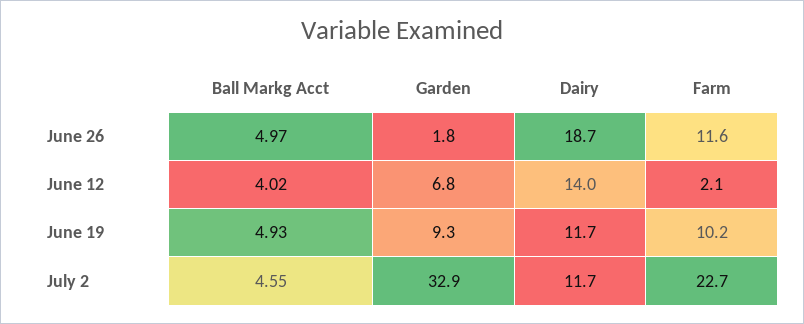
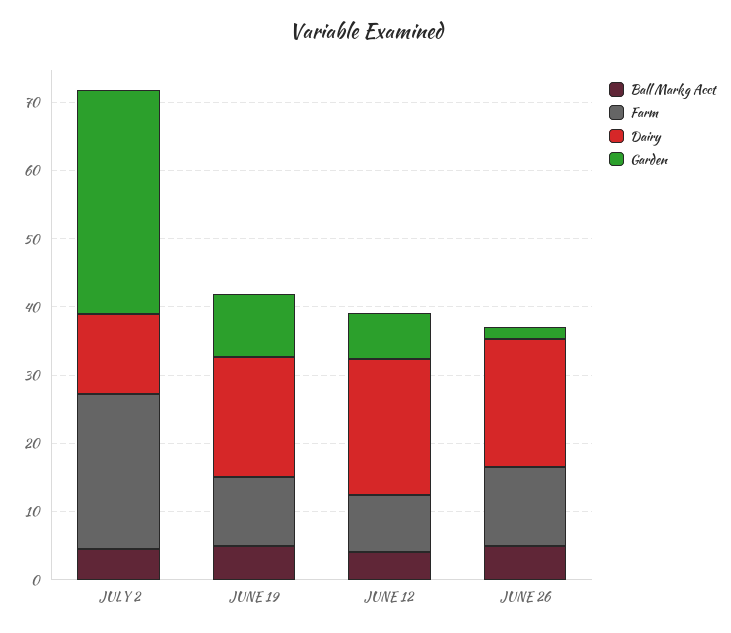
  {
    "Ball Markg Acct": {
      "June 26": 4.97,
      "June 12": 4.02,
      "June 19": 4.93,
      "July 2": 4.55
    },
    "Garden": {
      "June 26": 1.8,
      "June 12": 6.8,
      "June 19": 9.3,
      "July 2": 32.9
    },
    "Dairy": {
      "June 26": 18.7,
-     "June 12": 14,
+     "June 12": 20,
-     "June 19": 11.7,
+     "June 19": 18,
      "July 2": 11.7
    },
    "Farm": {
      "June 26": 11.6,
-     "June 12": 2.1,
+     "June 12": 8,
      "June 19": 10.2,
      "July 2": 22.7
    }
  }

